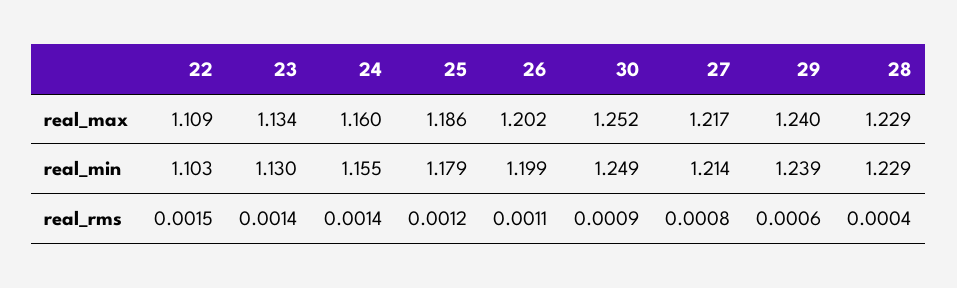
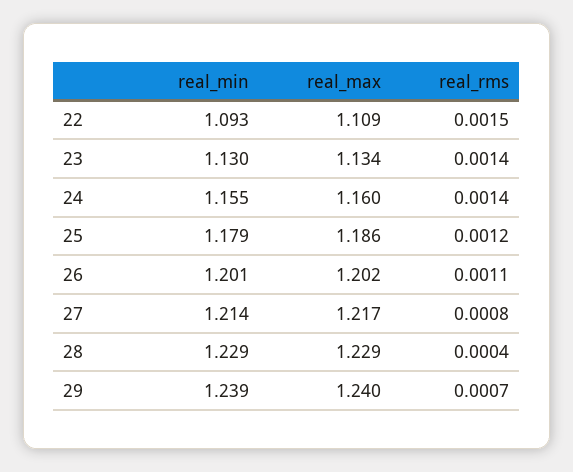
  {
    "22": {
      "real_max": 1.109,
-     "real_min": 1.103,
+     "real_min": 1.093,
      "real_rms": 0.0015
    },
    "23": {
      "real_max": 1.134,
      "real_min": 1.13,
      "real_rms": 0.0014
    },
    "24": {
      "real_max": 1.16,
      "real_min": 1.155,
      "real_rms": 0.0014
    },
    "25": {
      "real_max": 1.186,
      "real_min": 1.179,
      "real_rms": 0.0012
    },
    "26": {
      "real_max": 1.202,
-     "real_min": 1.199,
+     "real_min": 1.201,
      "real_rms": 0.0011
    },
-   "30": {
-     "real_max": 1.252,
-     "real_min": 1.249,
-     "real_rms": 0.0009
-   },
    "27": {
      "real_max": 1.217,
      "real_min": 1.214,
      "real_rms": 0.0008
    },
    "29": {
      "real_max": 1.24,
      "real_min": 1.239,
-     "real_rms": 0.0006
+     "real_rms": 0.0007
    },
    "28": {
      "real_max": 1.229,
      "real_min": 1.229,
      "real_rms": 0.0004
    }
  }

